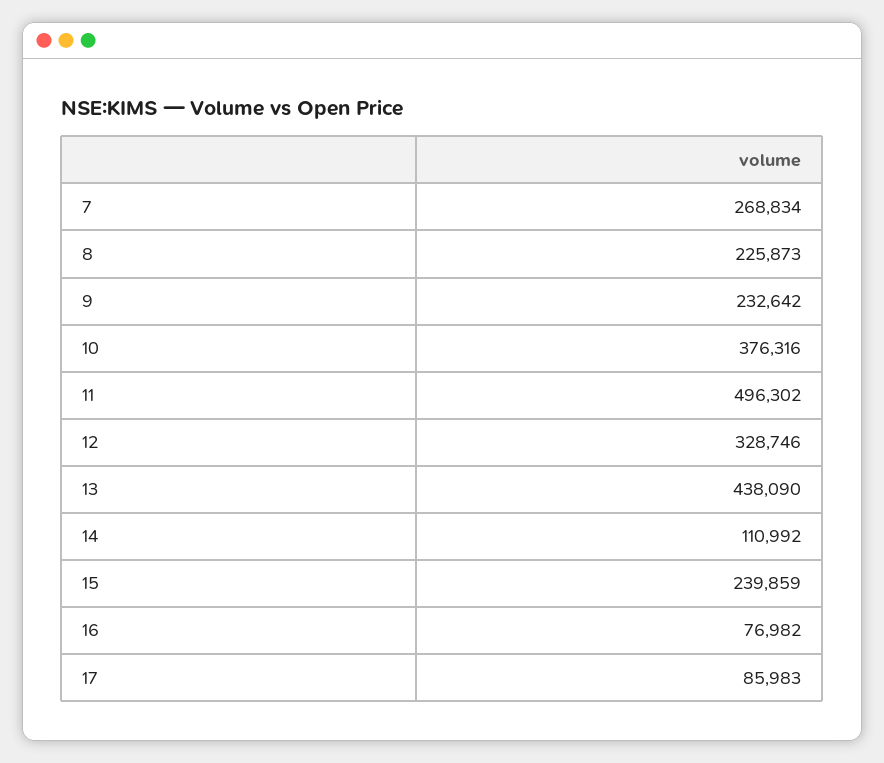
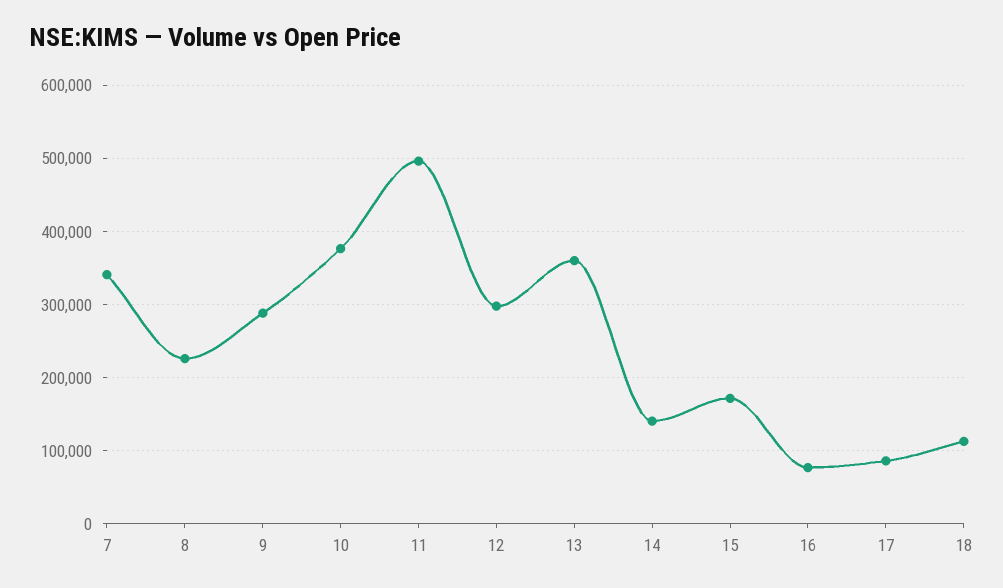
  {
-   "7": 268834,
+   "7": 340000,
    "8": 225873,
-   "9": 232642,
+   "9": 290000,
    "10": 376316,
    "11": 496302,
-   "12": 328746,
+   "12": 300000,
-   "13": 438090,
+   "13": 360000,
-   "14": 110992,
+   "14": 140000,
-   "15": 239859,
+   "15": 170000,
    "16": 76982,
-   "17": 85983
+   "17": 85983,
+   "18": 110000
  }

